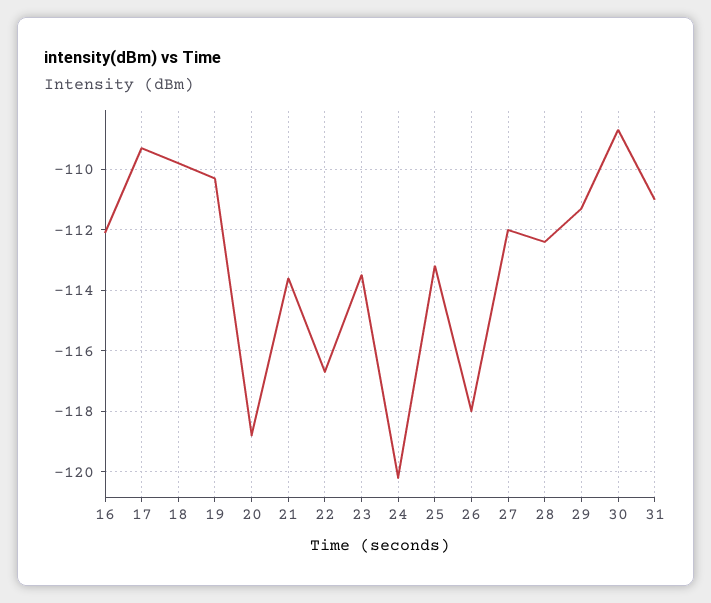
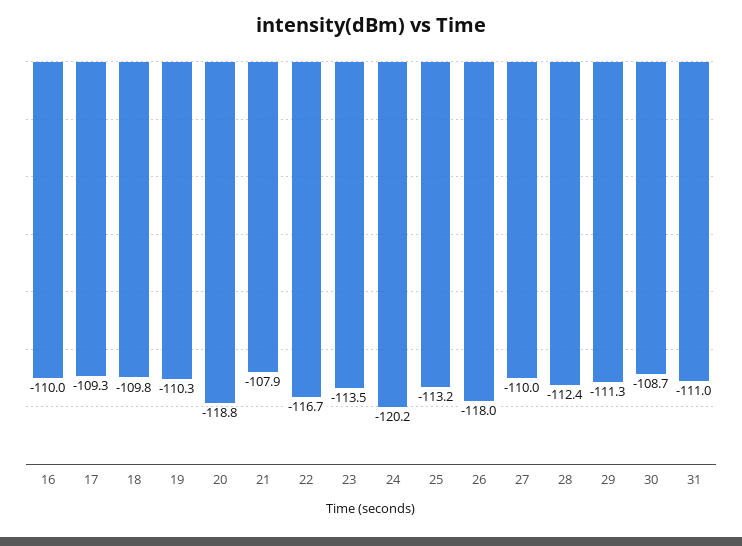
  {
-   "16": -112,
+   "16": -110,
    "17": -109.3,
    "18": -109.8,
    "19": -110.3,
    "20": -118.8,
-   "21": -113.5,
+   "21": -107.9,
    "22": -116.7,
    "23": -113.5,
    "24": -120.2,
    "25": -113.2,
    "26": -118,
-   "27": -112,
+   "27": -110,
    "28": -112.4,
    "29": -111.3,
    "30": -108.7,
    "31": -111
  }

